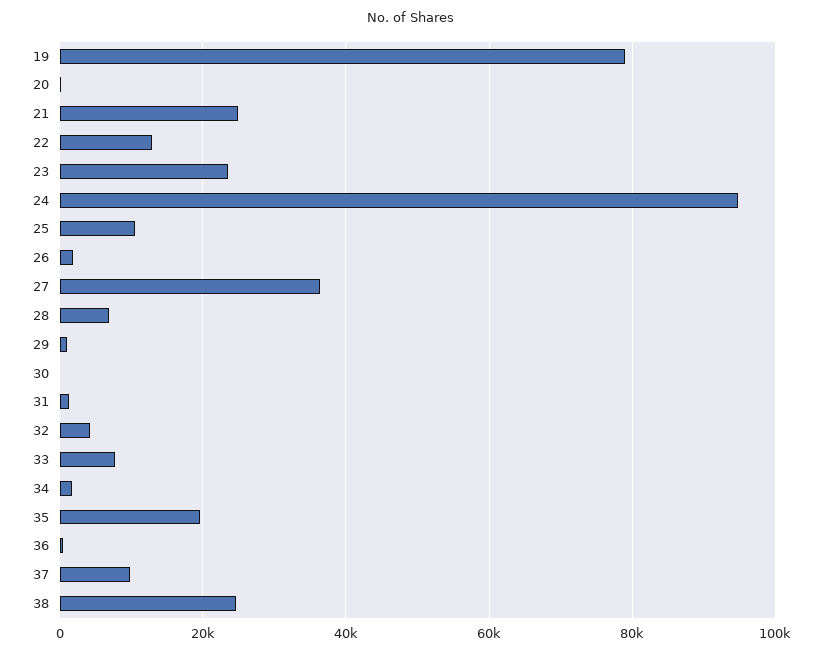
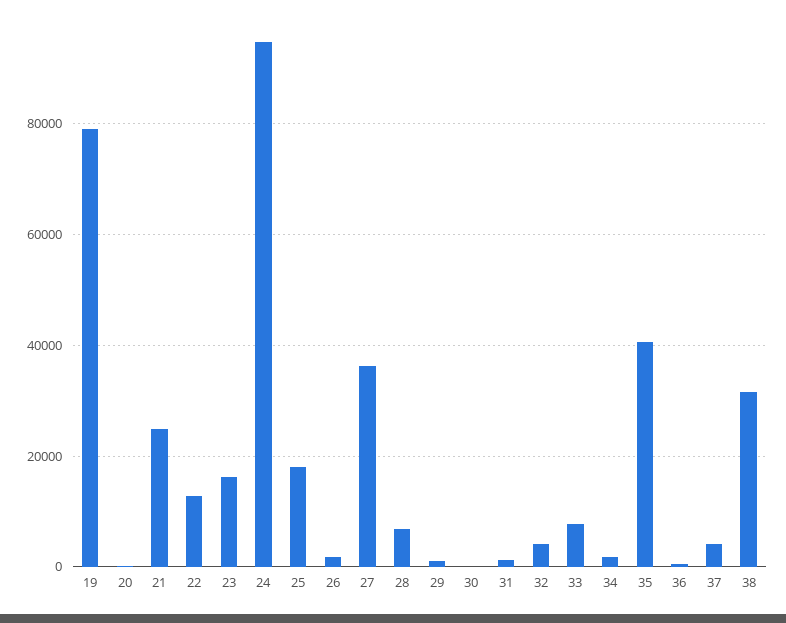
  {
    "19": 78000,
    "20": 0,
    "21": 24000,
    "22": 12000,
-   "23": 24000,
+   "23": 16000,
    "24": 94000,
-   "25": 10000,
+   "25": 18000,
    "26": 2000,
    "27": 36000,
    "28": 6000,
    "29": 2000,
    "30": 0,
    "31": 2000,
    "32": 4000,
    "33": 8000,
    "34": 2000,
-   "35": 20000,
+   "35": 40000,
    "36": 0,
-   "37": 10000,
+   "37": 4000,
-   "38": 24000
+   "38": 32000
  }

